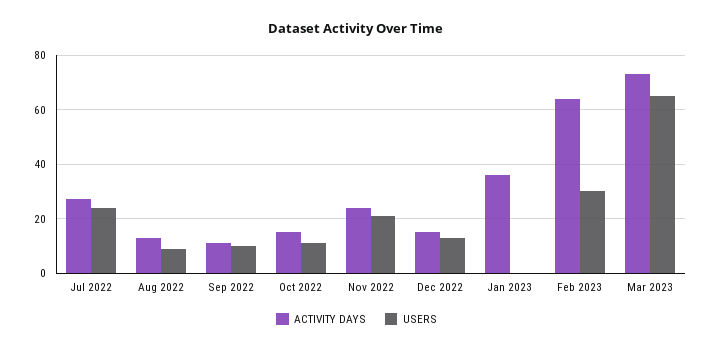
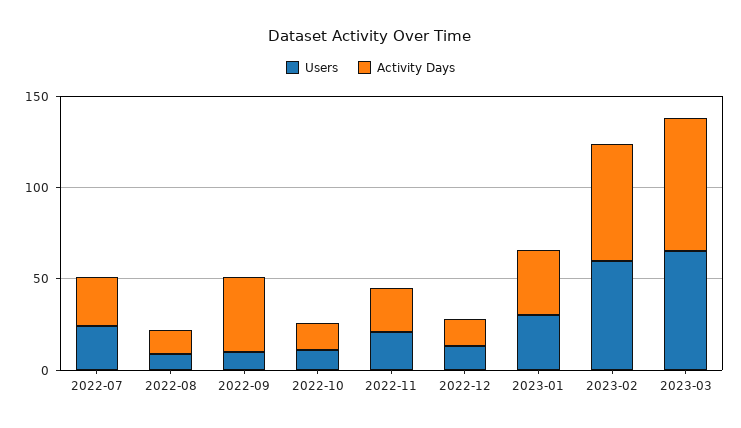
  {
    "ACTIVITY DAYS": {
      "Jul 2022": 25,
      "Aug 2022": 15,
-     "Sep 2022": 10,
+     "Sep 2022": 40,
      "Oct 2022": 15,
      "Nov 2022": 25,
      "Dec 2022": 15,
      "Jan 2023": 35,
      "Feb 2023": 65,
      "Mar 2023": 75
    },
    "USERS": {
      "Jul 2022": 25,
      "Aug 2022": 10,
      "Sep 2022": 10,
      "Oct 2022": 10,
      "Nov 2022": 20,
      "Dec 2022": 15,
-     "Jan 2023": 0,
+     "Jan 2023": 30,
-     "Feb 2023": 30,
+     "Feb 2023": 60,
      "Mar 2023": 65
    }
  }

